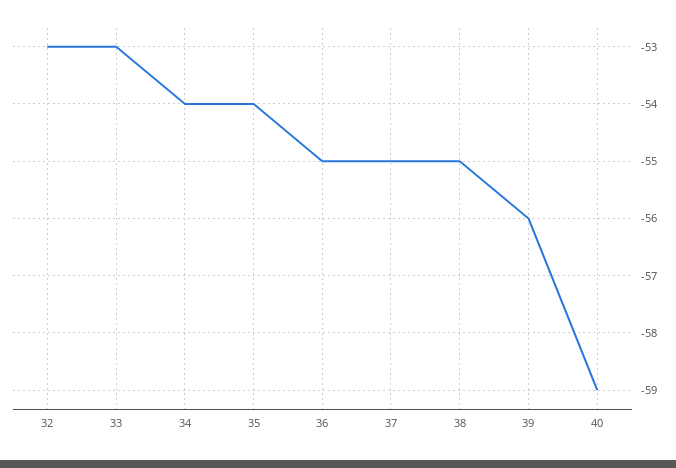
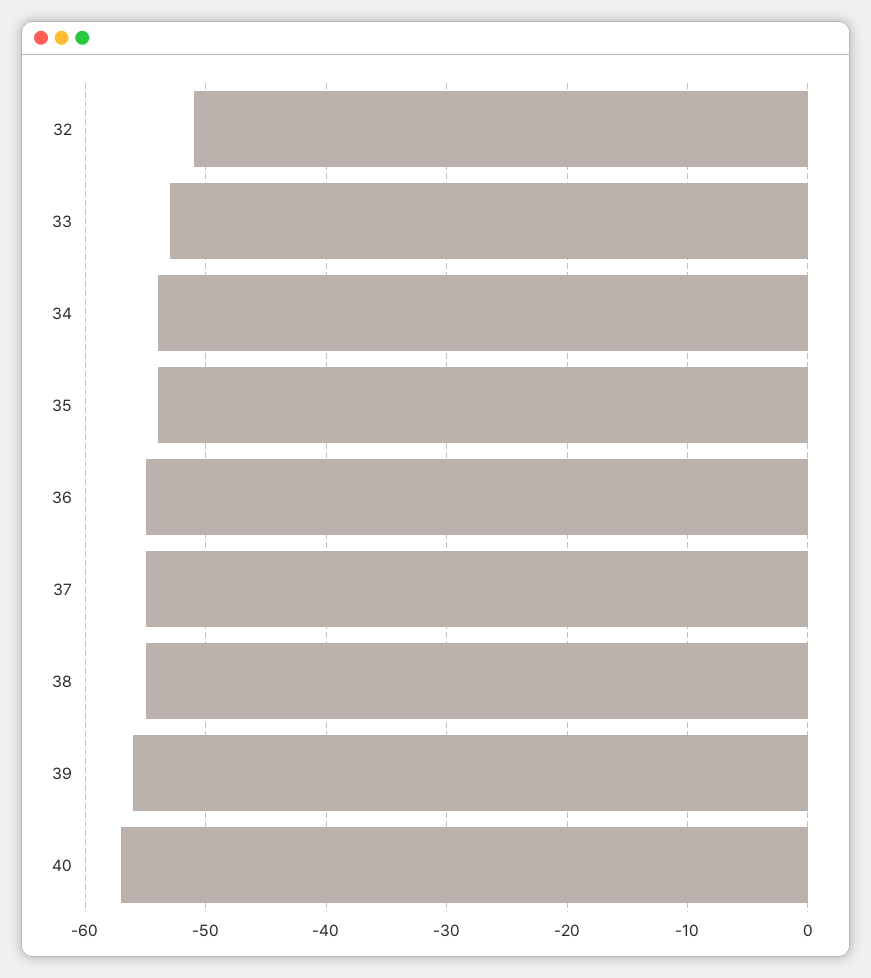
  {
-   "32": -53,
+   "32": -51,
    "33": -53,
    "34": -54,
    "35": -54,
    "36": -55,
    "37": -55,
    "38": -55,
    "39": -56,
-   "40": -59
+   "40": -57
  }

